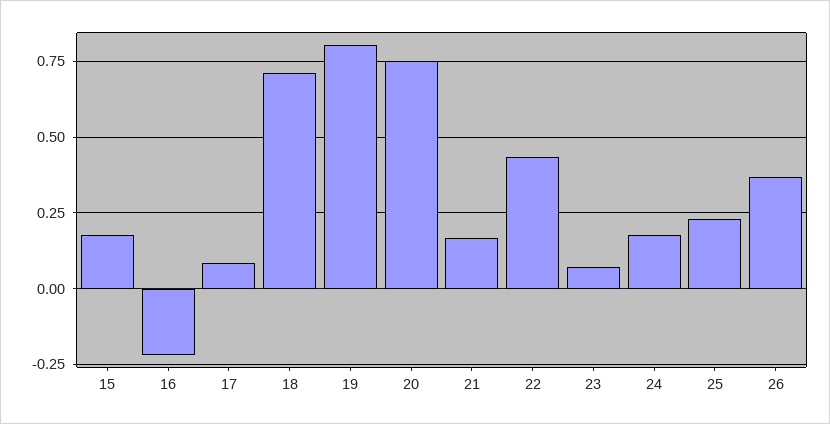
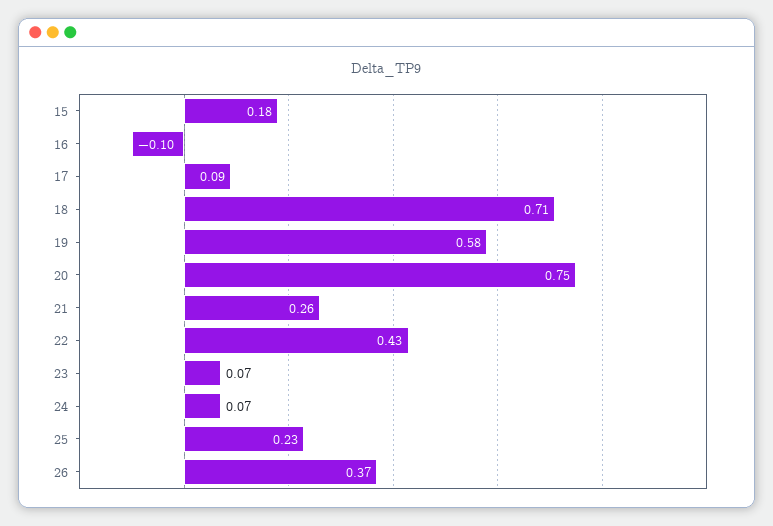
  {
    "15": 0.18,
-   "16": -0.225,
+   "16": -0.1,
    "17": 0.09,
    "18": 0.71,
-   "19": 0.8,
+   "19": 0.58,
    "20": 0.75,
-   "21": 0.175,
+   "21": 0.26,
    "22": 0.43,
    "23": 0.07,
-   "24": 0.175,
+   "24": 0.07,
    "25": 0.23,
    "26": 0.37
  }

